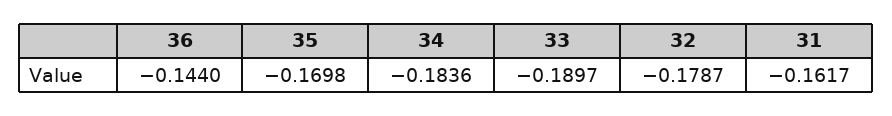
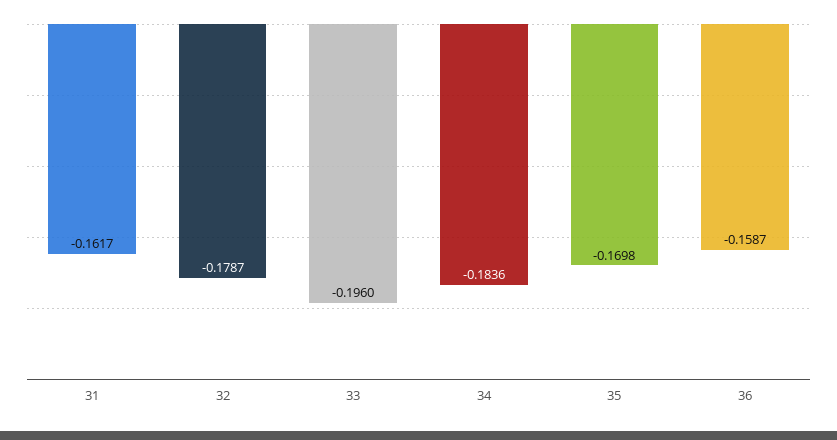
  {
-   "36": -0.144,
+   "36": -0.1587,
    "35": -0.1698,
    "34": -0.1836,
-   "33": -0.1897,
+   "33": -0.196,
    "32": -0.1787,
    "31": -0.1617
  }

